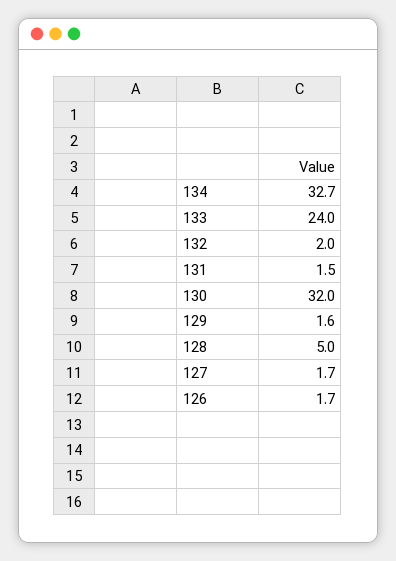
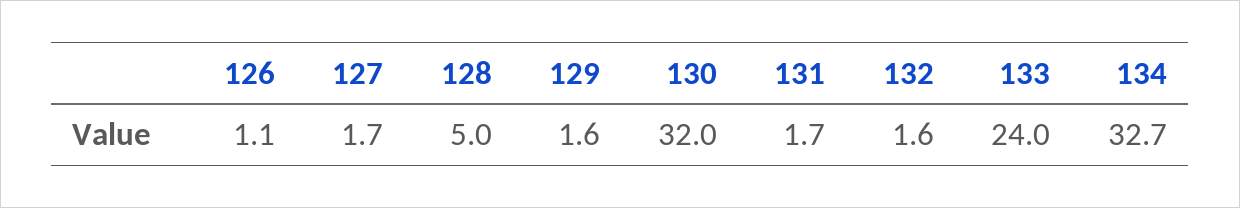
  {
    "134": 32.7,
    "133": 24,
-   "132": 2,
+   "132": 1.6,
-   "131": 1.5,
+   "131": 1.7,
    "130": 32,
    "129": 1.6,
    "128": 5,
    "127": 1.7,
-   "126": 1.7
+   "126": 1.1
  }

